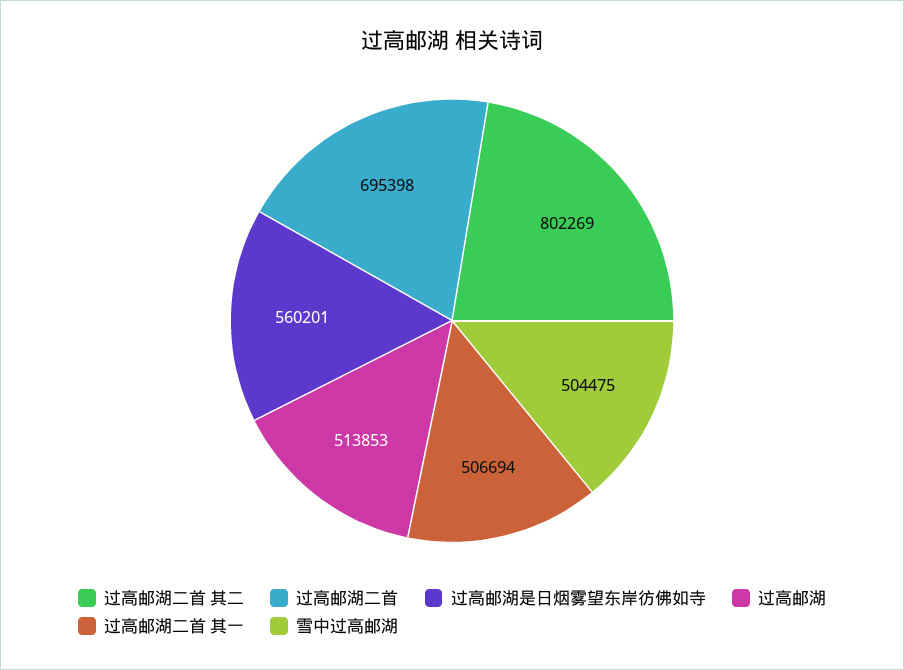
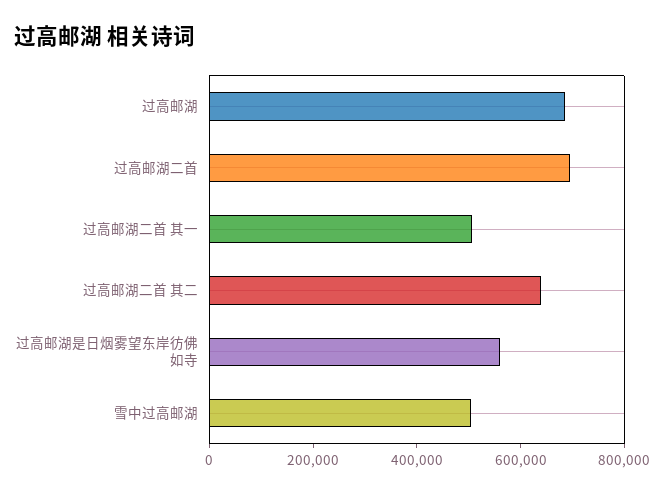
  {
-   "过高邮湖二首 其二": 802269,
+   "过高邮湖二首 其二": 650000,
    "过高邮湖二首": 695398,
    "过高邮湖是日烟雾望东岸彷佛如寺": 560201,
-   "过高邮湖": 513853,
+   "过高邮湖": 700000,
    "过高邮湖二首 其一": 506694,
    "雪中过高邮湖": 504475
  }

